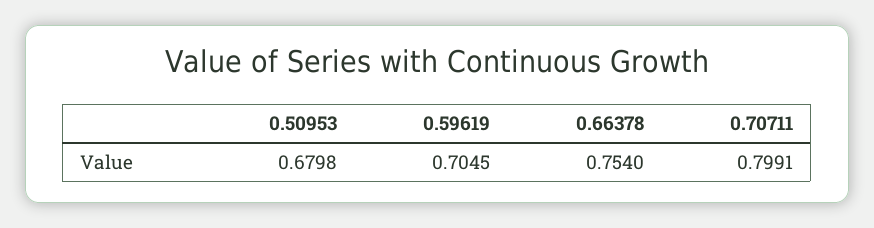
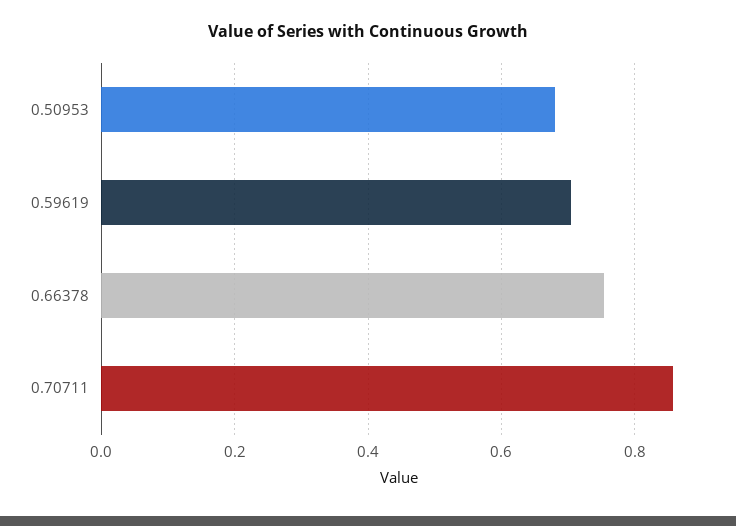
  {
    "0.50953": 0.6798,
    "0.59619": 0.7045,
    "0.66378": 0.754,
-   "0.70711": 0.7991
+   "0.70711": 0.86
  }

